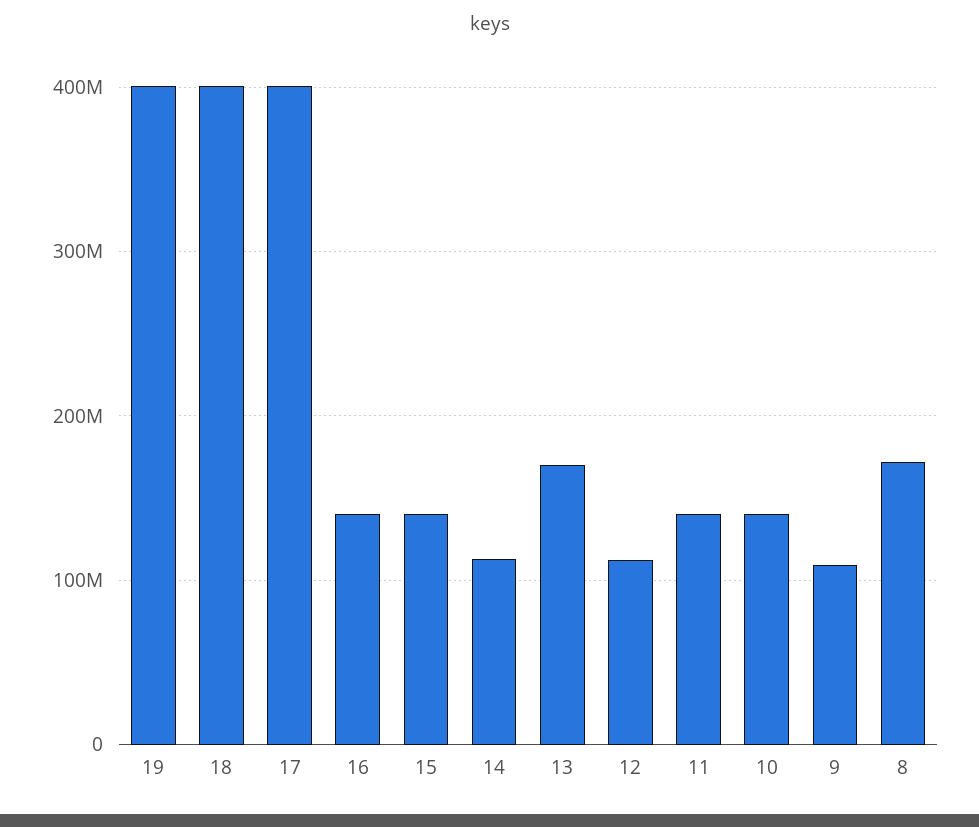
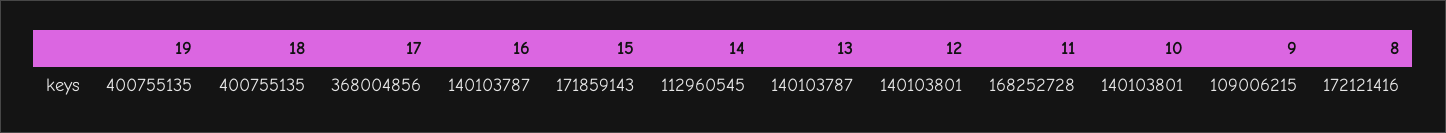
  {
    "19": 400755135,
    "18": 400755135,
-   "17": 400000000,
+   "17": 368004856,
    "16": 140103787,
-   "15": 140000000,
+   "15": 171859143,
    "14": 112960545,
-   "13": 170000000,
+   "13": 140103787,
-   "12": 110000000,
+   "12": 140103801,
-   "11": 140000000,
+   "11": 168252728,
    "10": 140103801,
    "9": 109006215,
    "8": 172121416
  }

